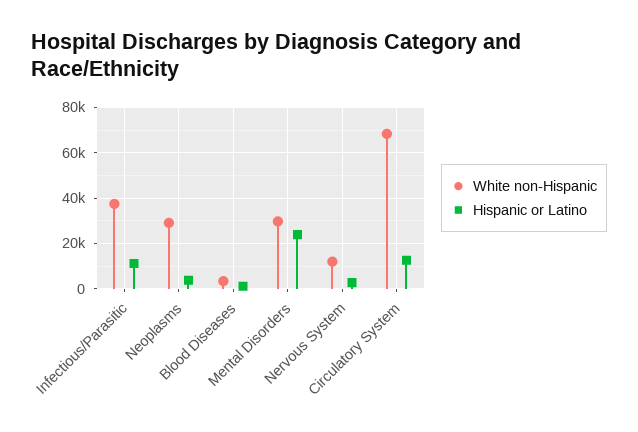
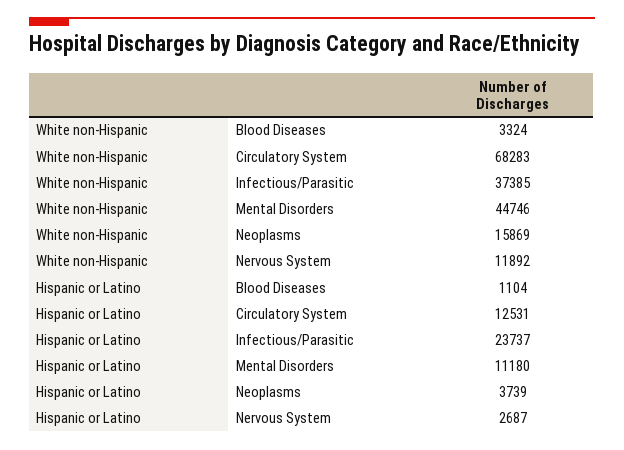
  {
    "White non-Hispanic": {
      "Infectious/Parasitic": 37385,
-     "Neoplasms": 30000,
+     "Neoplasms": 15869,
      "Blood Diseases": 3324,
-     "Mental Disorders": 30000,
+     "Mental Disorders": 44746,
      "Nervous System": 11892,
      "Circulatory System": 68283
    },
    "Hispanic or Latino": {
-     "Infectious/Parasitic": 10000,
+     "Infectious/Parasitic": 23737,
      "Neoplasms": 3739,
      "Blood Diseases": 1104,
-     "Mental Disorders": 25000,
+     "Mental Disorders": 11180,
      "Nervous System": 2687,
      "Circulatory System": 12531
    }
  }

